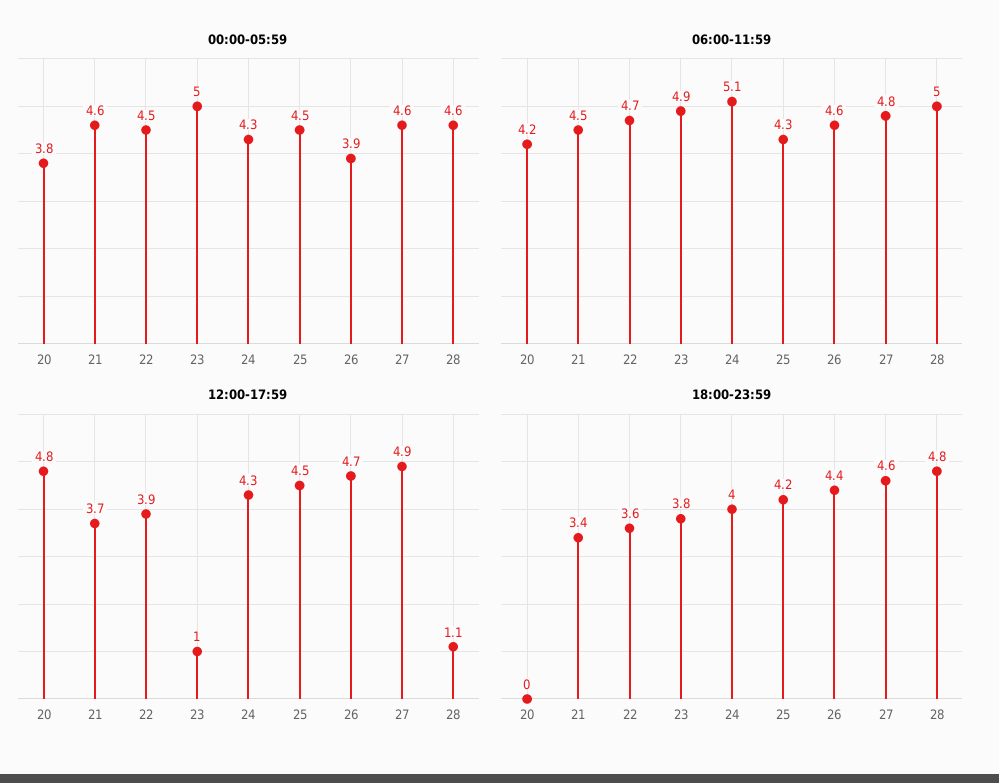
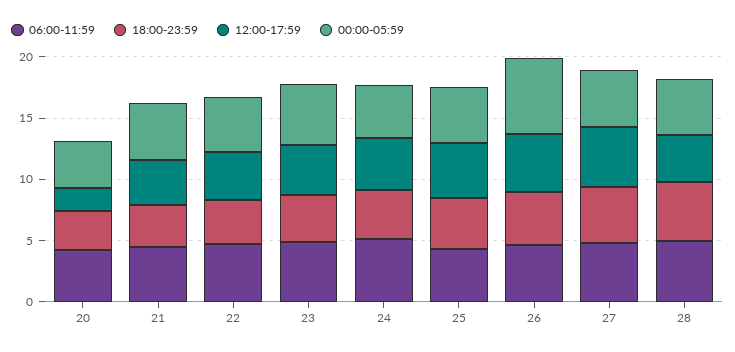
  {
    "00:00-05:59": {
      "20": 3.8,
      "21": 4.6,
      "22": 4.5,
      "23": 5,
      "24": 4.3,
      "25": 4.5,
-     "26": 3.9,
+     "26": 6,
      "27": 4.6,
      "28": 4.6
    },
    "06:00-11:59": {
      "20": 4.2,
      "21": 4.5,
      "22": 4.7,
      "23": 4.9,
      "24": 5.1,
      "25": 4.3,
      "26": 4.6,
      "27": 4.8,
      "28": 5
    },
    "12:00-17:59": {
-     "20": 4.8,
+     "20": 2,
      "21": 3.7,
      "22": 3.9,
-     "23": 1,
+     "23": 4,
      "24": 4.3,
      "25": 4.5,
      "26": 4.7,
      "27": 4.9,
-     "28": 1.1
+     "28": 4
    },
    "18:00-23:59": {
-     "20": 0,
+     "20": 3,
      "21": 3.4,
      "22": 3.6,
      "23": 3.8,
      "24": 4,
      "25": 4.2,
      "26": 4.4,
      "27": 4.6,
      "28": 4.8
    }
  }

